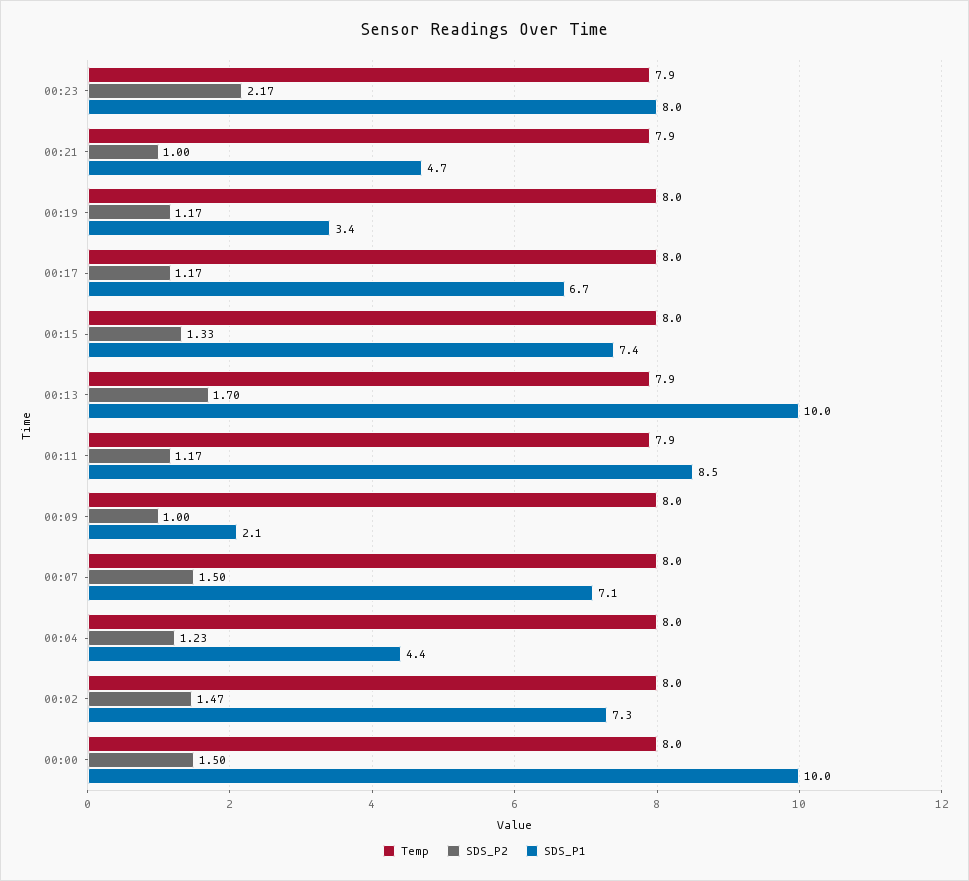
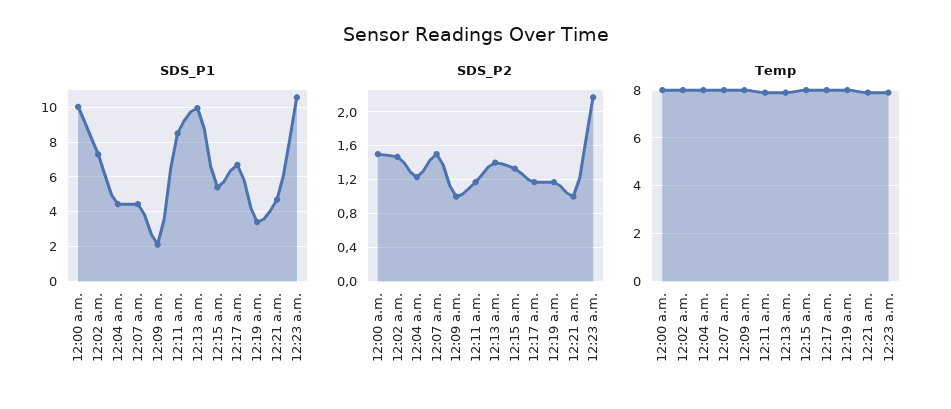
  {
    "Temp": {
      "00:23": 7.9,
      "00:21": 7.9,
      "00:19": 8,
      "00:17": 8,
      "00:15": 8,
      "00:13": 7.9,
      "00:11": 7.9,
      "00:09": 8,
      "00:07": 8,
      "00:04": 8,
      "00:02": 8,
      "00:00": 8
    },
    "SDS_P2": {
      "00:23": 2.17,
      "00:21": 1,
      "00:19": 1.17,
      "00:17": 1.17,
      "00:15": 1.33,
-     "00:13": 1.7,
+     "00:13": 1.4,
      "00:11": 1.17,
      "00:09": 1,
      "00:07": 1.5,
      "00:04": 1.23,
      "00:02": 1.47,
      "00:00": 1.5
    },
    "SDS_P1": {
-     "00:23": 8,
+     "00:23": 10.5,
      "00:21": 4.7,
      "00:19": 3.4,
      "00:17": 6.7,
-     "00:15": 7.4,
+     "00:15": 5.5,
      "00:13": 10,
      "00:11": 8.5,
      "00:09": 2.1,
-     "00:07": 7.1,
+     "00:07": 4.5,
      "00:04": 4.4,
      "00:02": 7.3,
      "00:00": 10
    }
  }

